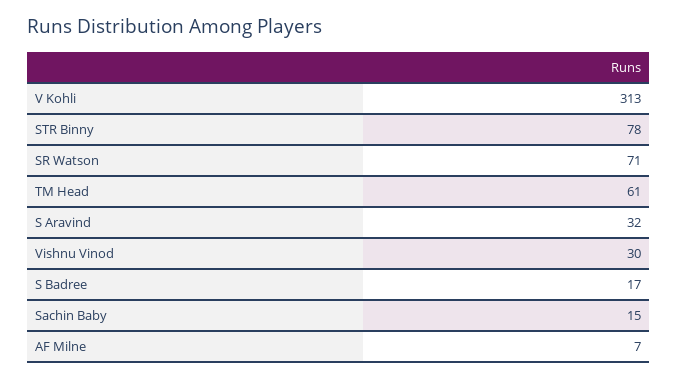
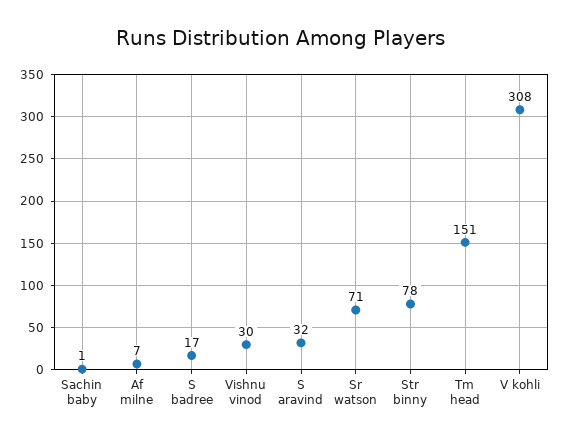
  {
-   "V Kohli": 313,
+   "V Kohli": 308,
    "STR Binny": 78,
    "SR Watson": 71,
-   "TM Head": 61,
+   "TM Head": 151,
    "S Aravind": 32,
    "Vishnu Vinod": 30,
    "S Badree": 17,
-   "Sachin Baby": 15,
+   "Sachin Baby": 1,
    "AF Milne": 7
  }

